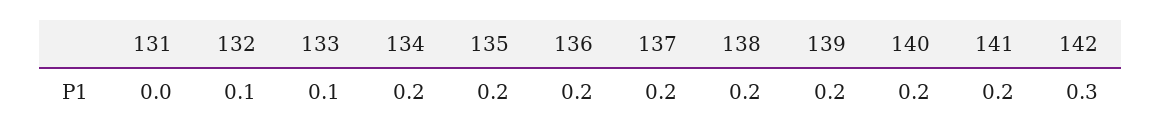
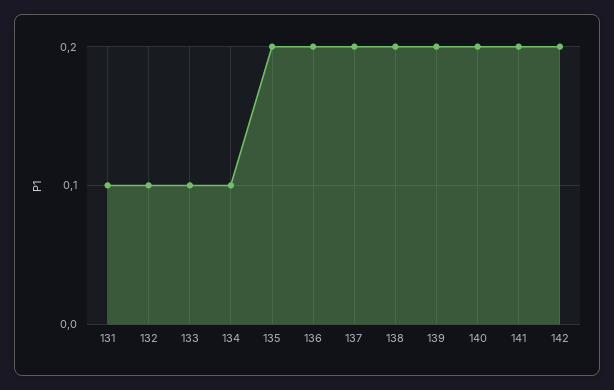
  {
-   "131": 0,
+   "131": 0.1,
    "132": 0.1,
    "133": 0.1,
-   "134": 0.2,
+   "134": 0.1,
    "135": 0.2,
    "136": 0.2,
    "137": 0.2,
    "138": 0.2,
    "139": 0.2,
    "140": 0.2,
    "141": 0.2,
-   "142": 0.3
+   "142": 0.2
  }

